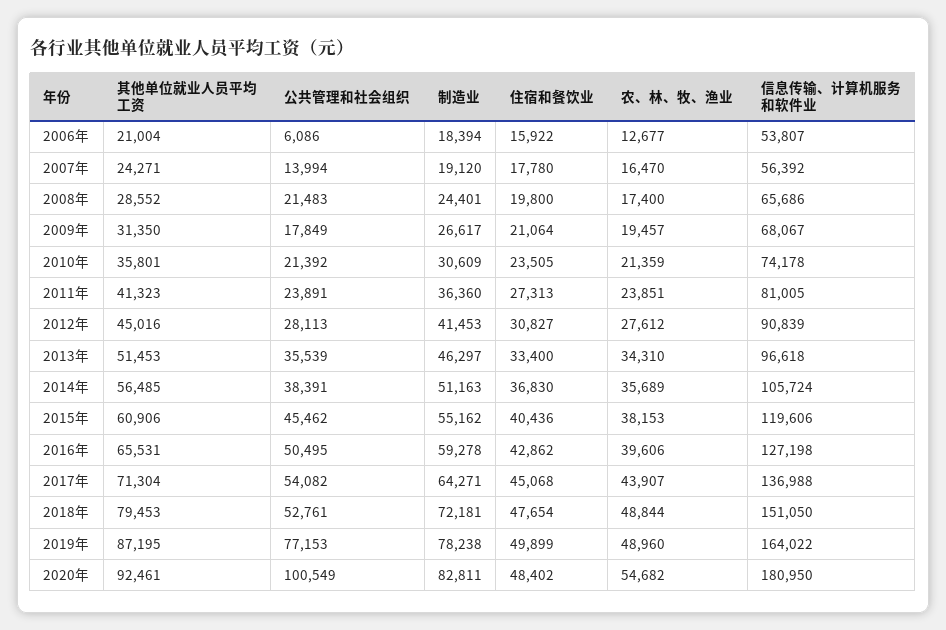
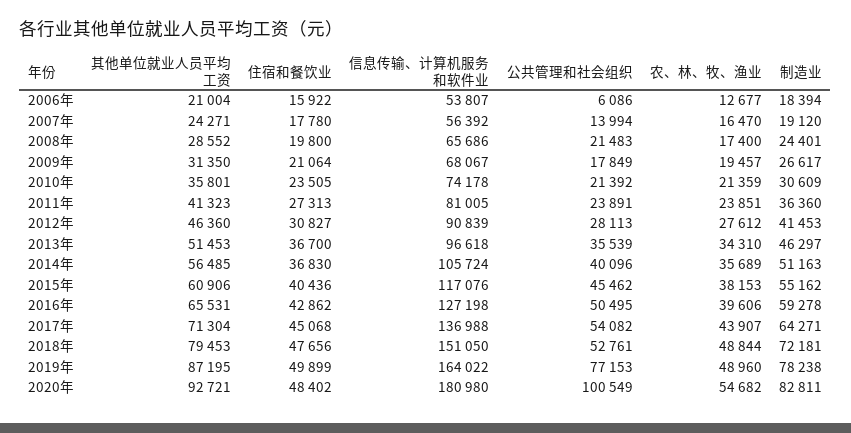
  {
    "其他单位就业人员平均工资": {
      "2006年": 21004,
      "2007年": 24271,
      "2008年": 28552,
      "2009年": 31350,
      "2010年": 35801,
      "2011年": 41323,
-     "2012年": 45016,
+     "2012年": 46360,
      "2013年": 51453,
      "2014年": 56485,
      "2015年": 60906,
      "2016年": 65531,
      "2017年": 71304,
      "2018年": 79453,
      "2019年": 87195,
-     "2020年": 92461
+     "2020年": 92721
    },
    "公共管理和社会组织": {
      "2006年": 6086,
      "2007年": 13994,
      "2008年": 21483,
      "2009年": 17849,
      "2010年": 21392,
      "2011年": 23891,
      "2012年": 28113,
      "2013年": 35539,
-     "2014年": 38391,
+     "2014年": 40096,
      "2015年": 45462,
      "2016年": 50495,
      "2017年": 54082,
      "2018年": 52761,
      "2019年": 77153,
      "2020年": 100549
    },
    "制造业": {
      "2006年": 18394,
      "2007年": 19120,
      "2008年": 24401,
      "2009年": 26617,
      "2010年": 30609,
      "2011年": 36360,
      "2012年": 41453,
      "2013年": 46297,
      "2014年": 51163,
      "2015年": 55162,
      "2016年": 59278,
      "2017年": 64271,
      "2018年": 72181,
      "2019年": 78238,
      "2020年": 82811
    },
    "住宿和餐饮业": {
      "2006年": 15922,
      "2007年": 17780,
      "2008年": 19800,
      "2009年": 21064,
      "2010年": 23505,
      "2011年": 27313,
      "2012年": 30827,
-     "2013年": 33400,
+     "2013年": 36700,
      "2014年": 36830,
      "2015年": 40436,
      "2016年": 42862,
      "2017年": 45068,
-     "2018年": 47654,
+     "2018年": 47656,
      "2019年": 49899,
      "2020年": 48402
    },
    "农、林、牧、渔业": {
      "2006年": 12677,
      "2007年": 16470,
      "2008年": 17400,
      "2009年": 19457,
      "2010年": 21359,
      "2011年": 23851,
      "2012年": 27612,
      "2013年": 34310,
      "2014年": 35689,
      "2015年": 38153,
      "2016年": 39606,
      "2017年": 43907,
      "2018年": 48844,
      "2019年": 48960,
      "2020年": 54682
    },
    "信息传输、计算机服务和软件业": {
      "2006年": 53807,
      "2007年": 56392,
      "2008年": 65686,
      "2009年": 68067,
      "2010年": 74178,
      "2011年": 81005,
      "2012年": 90839,
      "2013年": 96618,
      "2014年": 105724,
-     "2015年": 119606,
+     "2015年": 117076,
      "2016年": 127198,
      "2017年": 136988,
      "2018年": 151050,
      "2019年": 164022,
-     "2020年": 180950
+     "2020年": 180980
    }
  }

